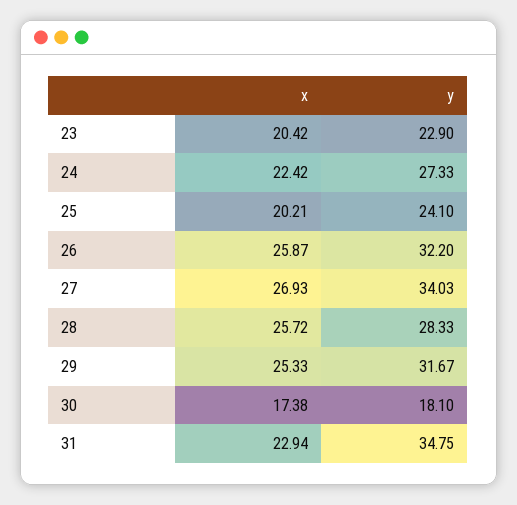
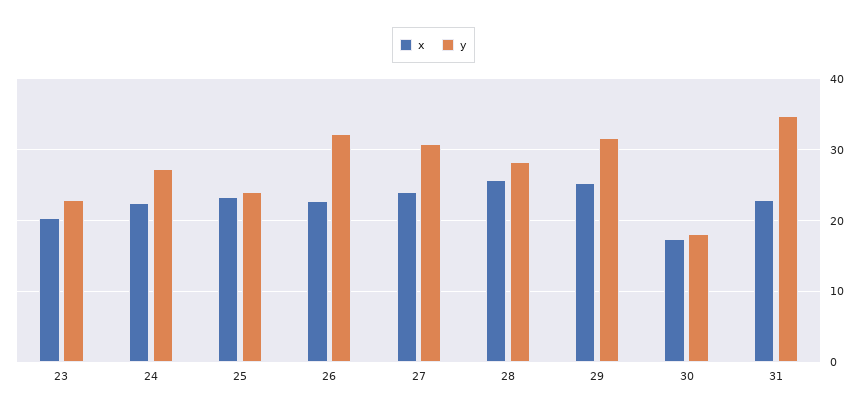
  {
    "x": {
      "23": 20.42,
      "24": 22.42,
-     "25": 20.21,
+     "25": 23,
-     "26": 25.87,
+     "26": 23,
-     "27": 26.93,
+     "27": 24,
      "28": 25.72,
      "29": 25.33,
      "30": 17.38,
      "31": 22.94
    },
    "y": {
      "23": 22.9,
      "24": 27.33,
      "25": 24.1,
      "26": 32.2,
-     "27": 34.03,
+     "27": 31,
      "28": 28.33,
      "29": 31.67,
      "30": 18.1,
      "31": 34.75
    }
  }

